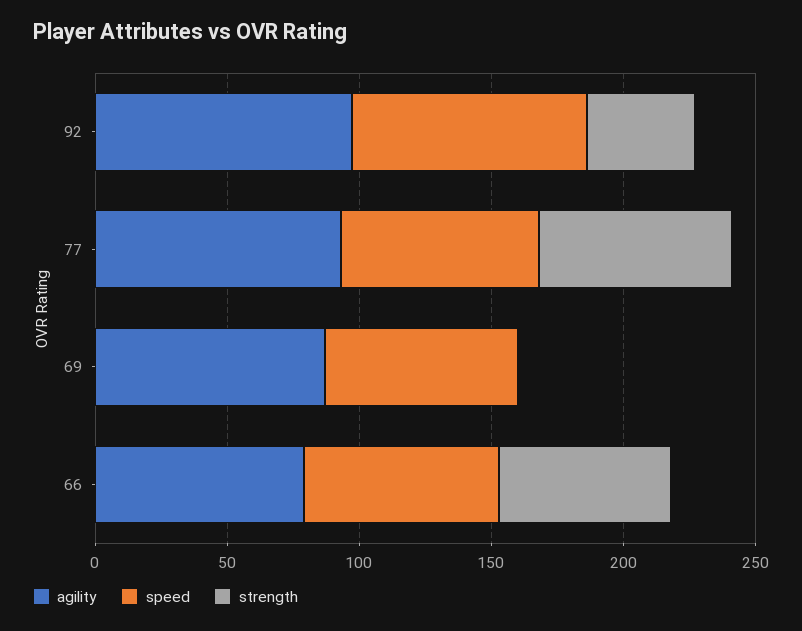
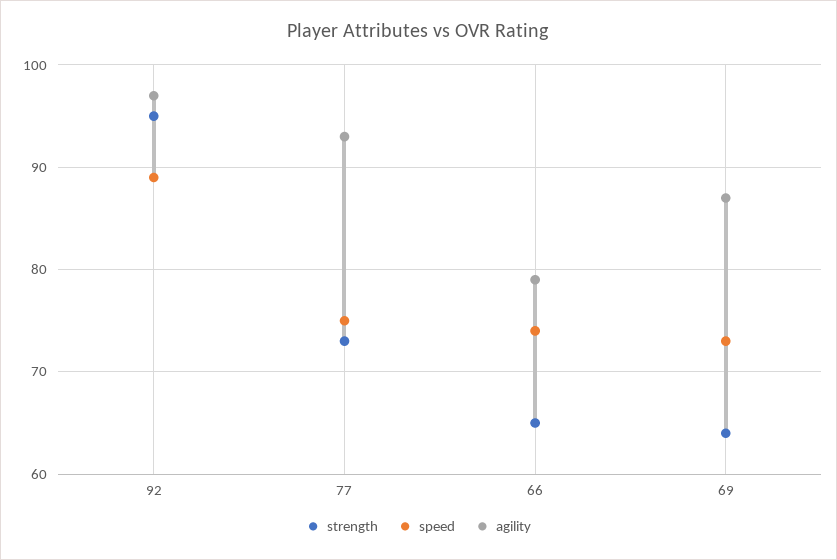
  {
    "agility": {
      "92": 97,
      "77": 93,
      "69": 87,
      "66": 79
    },
    "speed": {
      "92": 89,
      "77": 75,
      "69": 73,
      "66": 74
    },
    "strength": {
-     "92": 40,
+     "92": 95,
      "77": 73,
-     "69": 0,
+     "69": 64,
      "66": 65
    }
  }

